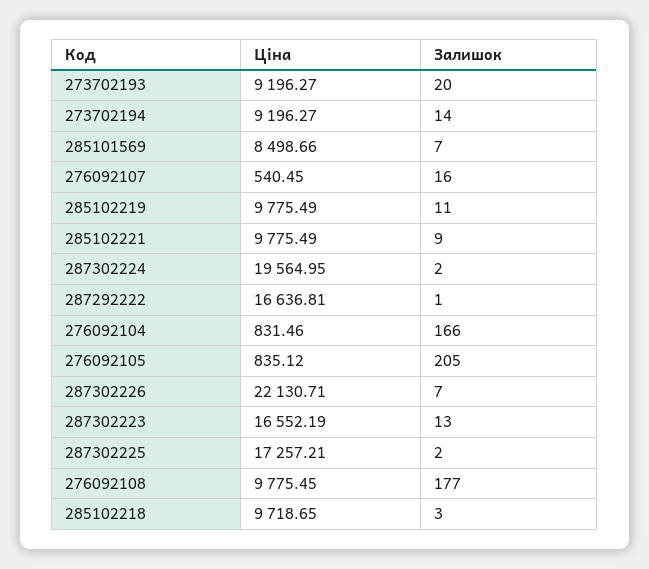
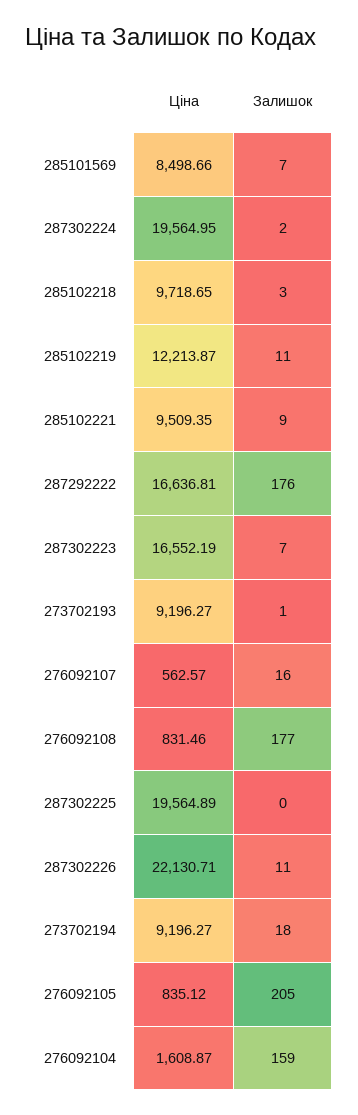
  {
    "Ціна": {
      "273702193": 9196.27,
      "273702194": 9196.27,
      "285101569": 8498.66,
-     "276092107": 540.45,
+     "276092107": 562.57,
-     "285102219": 9775.49,
+     "285102219": 12213.87,
-     "285102221": 9775.49,
+     "285102221": 9509.35,
      "287302224": 19564.95,
      "287292222": 16636.81,
-     "276092104": 831.46,
+     "276092104": 1608.87,
      "276092105": 835.12,
      "287302226": 22130.71,
      "287302223": 16552.19,
-     "287302225": 17257.21,
+     "287302225": 19564.89,
-     "276092108": 9775.45,
+     "276092108": 831.46,
      "285102218": 9718.65
    },
    "Залишок": {
-     "273702193": 20,
+     "273702193": 1,
-     "273702194": 14,
+     "273702194": 18,
      "285101569": 7,
      "276092107": 16,
      "285102219": 11,
      "285102221": 9,
      "287302224": 2,
-     "287292222": 1,
+     "287292222": 176,
-     "276092104": 166,
+     "276092104": 159,
      "276092105": 205,
-     "287302226": 7,
+     "287302226": 11,
-     "287302223": 13,
+     "287302223": 7,
-     "287302225": 2,
+     "287302225": 0,
      "276092108": 177,
      "285102218": 3
    }
  }

